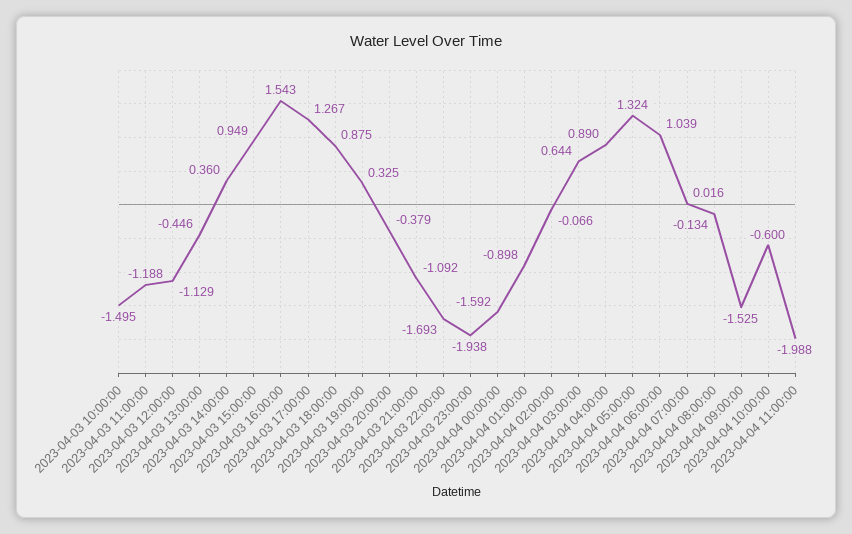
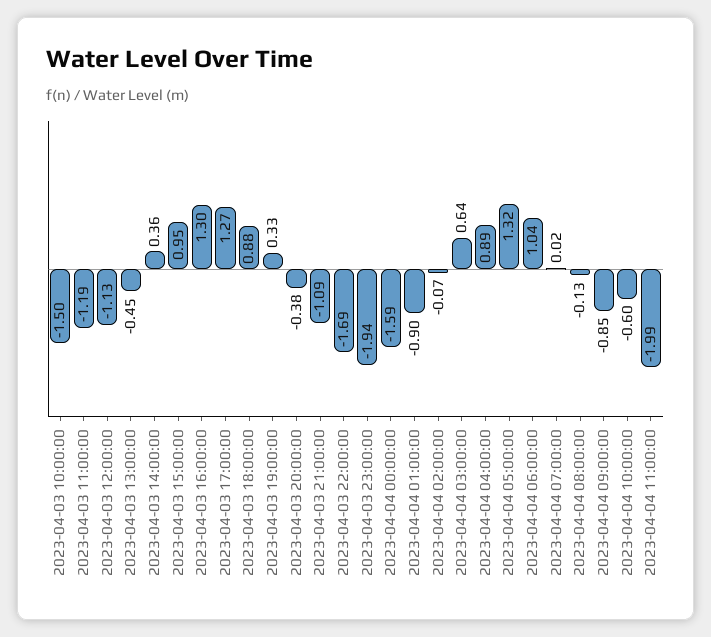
  {
    "2023-04-03 10:00:00": -1.495,
    "2023-04-03 11:00:00": -1.188,
    "2023-04-03 12:00:00": -1.129,
    "2023-04-03 13:00:00": -0.446,
    "2023-04-03 14:00:00": 0.36,
    "2023-04-03 15:00:00": 0.949,
-   "2023-04-03 16:00:00": 1.543,
+   "2023-04-03 16:00:00": 1.3,
    "2023-04-03 17:00:00": 1.267,
    "2023-04-03 18:00:00": 0.875,
    "2023-04-03 19:00:00": 0.325,
    "2023-04-03 20:00:00": -0.379,
    "2023-04-03 21:00:00": -1.092,
    "2023-04-03 22:00:00": -1.693,
    "2023-04-03 23:00:00": -1.938,
    "2023-04-04 00:00:00": -1.592,
    "2023-04-04 01:00:00": -0.898,
    "2023-04-04 02:00:00": -0.066,
    "2023-04-04 03:00:00": 0.644,
    "2023-04-04 04:00:00": 0.89,
    "2023-04-04 05:00:00": 1.324,
    "2023-04-04 06:00:00": 1.039,
    "2023-04-04 07:00:00": 0.016,
    "2023-04-04 08:00:00": -0.134,
-   "2023-04-04 09:00:00": -1.525,
+   "2023-04-04 09:00:00": -0.85,
    "2023-04-04 10:00:00": -0.6,
    "2023-04-04 11:00:00": -1.988
  }

